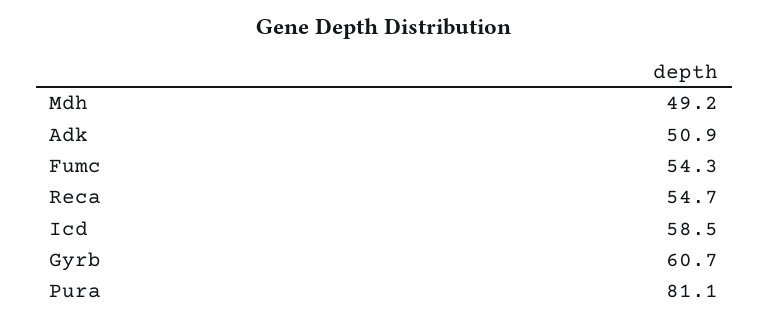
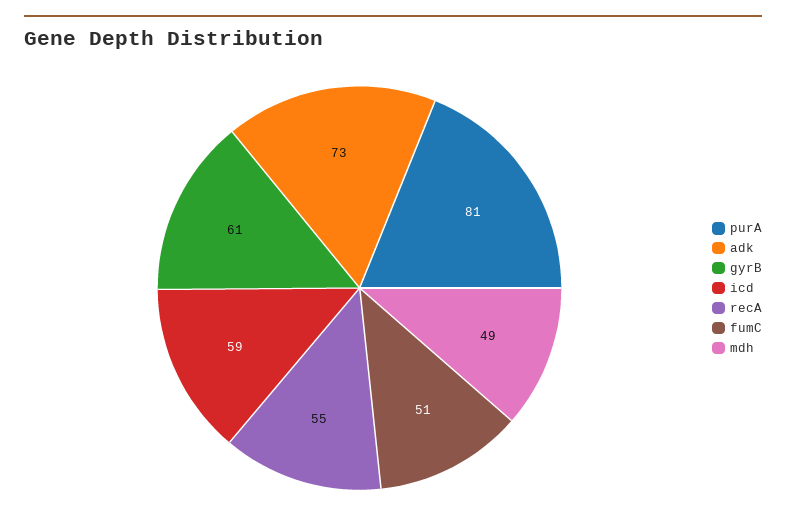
  {
    "Mdh": 49.2,
-   "Adk": 50.9,
+   "Adk": 73,
-   "Fumc": 54.3,
+   "Fumc": 51,
    "Reca": 54.7,
    "Icd": 58.5,
    "Gyrb": 60.7,
    "Pura": 81.1
  }

